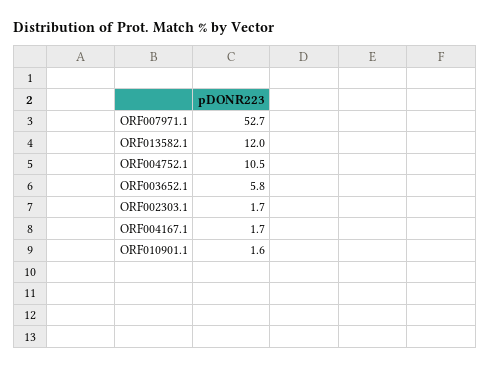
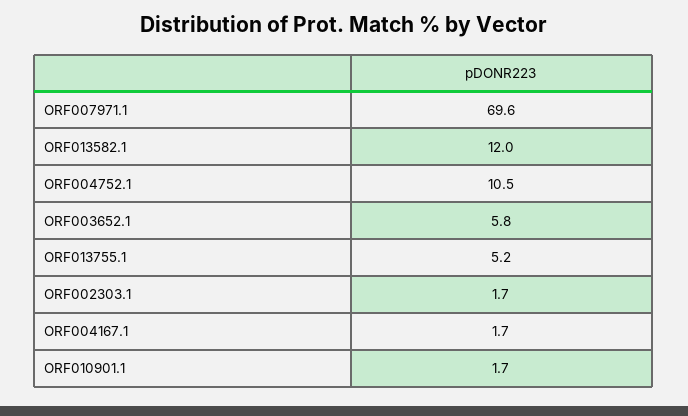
  {
-   "ORF007971.1": 52.7,
+   "ORF007971.1": 69.6,
    "ORF013582.1": 12,
    "ORF004752.1": 10.5,
    "ORF003652.1": 5.8,
    "ORF002303.1": 1.7,
    "ORF004167.1": 1.7,
-   "ORF010901.1": 1.6
+   "ORF010901.1": 1.7,
+   "ORF013755.1": 5.2
  }

